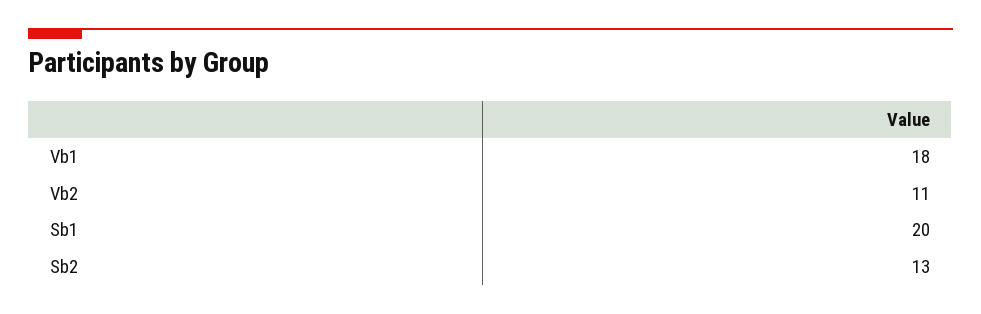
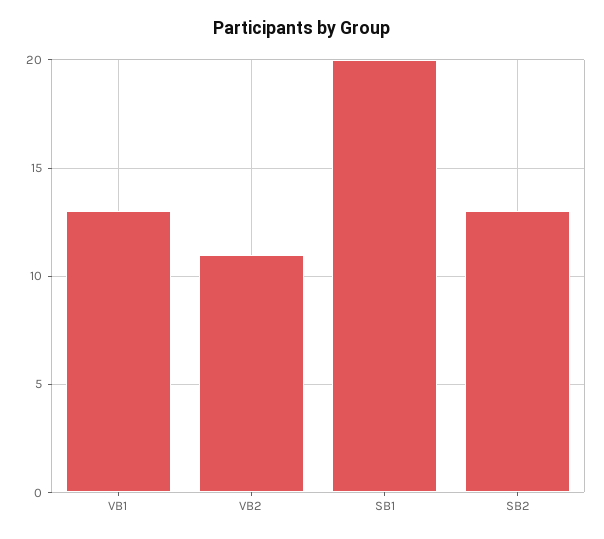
  {
-   "Vb1": 18,
+   "Vb1": 13,
    "Vb2": 11,
    "Sb1": 20,
    "Sb2": 13
  }

